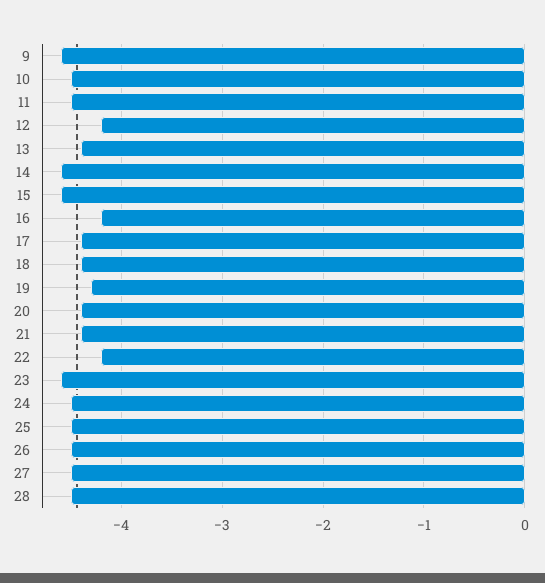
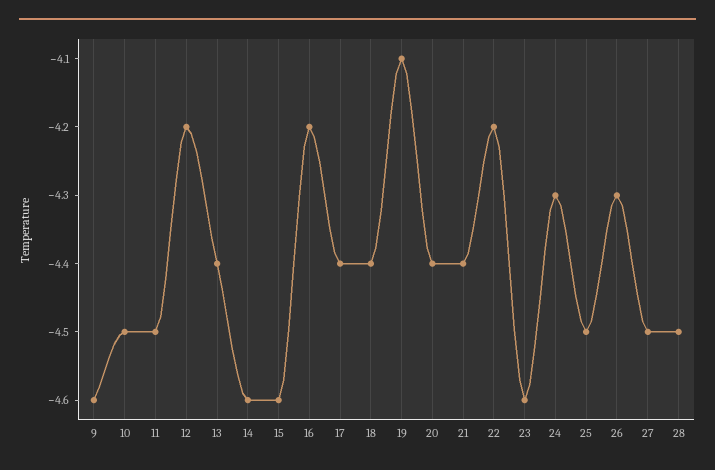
  {
    "9": -4.6,
    "10": -4.5,
    "11": -4.5,
    "12": -4.2,
    "13": -4.4,
    "14": -4.6,
    "15": -4.6,
    "16": -4.2,
    "17": -4.4,
    "18": -4.4,
-   "19": -4.3,
+   "19": -4.1,
    "20": -4.4,
    "21": -4.4,
    "22": -4.2,
    "23": -4.6,
-   "24": -4.5,
+   "24": -4.3,
    "25": -4.5,
-   "26": -4.5,
+   "26": -4.3,
    "27": -4.5,
    "28": -4.5
  }

